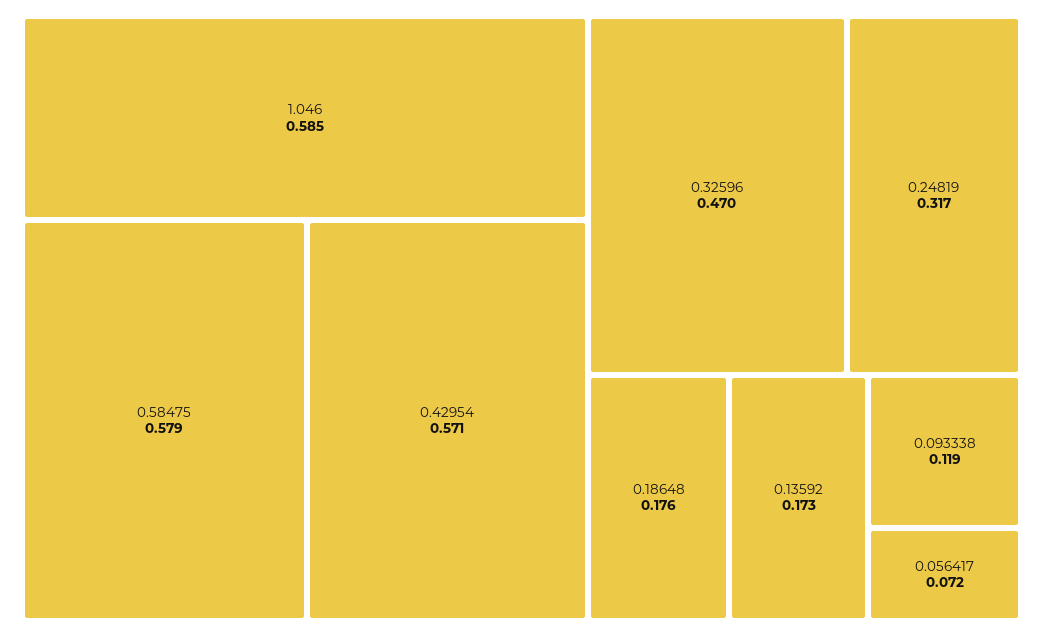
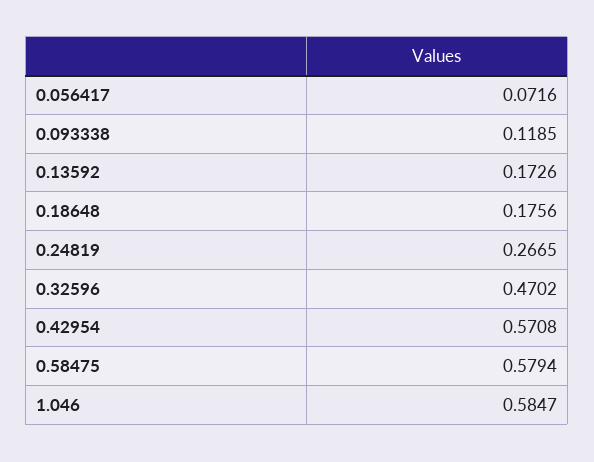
  {
    "1.046": 0.5847,
    "0.58475": 0.5794,
    "0.42954": 0.5708,
    "0.32596": 0.4702,
-   "0.24819": 0.317,
+   "0.24819": 0.2665,
    "0.18648": 0.1756,
    "0.13592": 0.1726,
    "0.093338": 0.1185,
    "0.056417": 0.0716
  }

